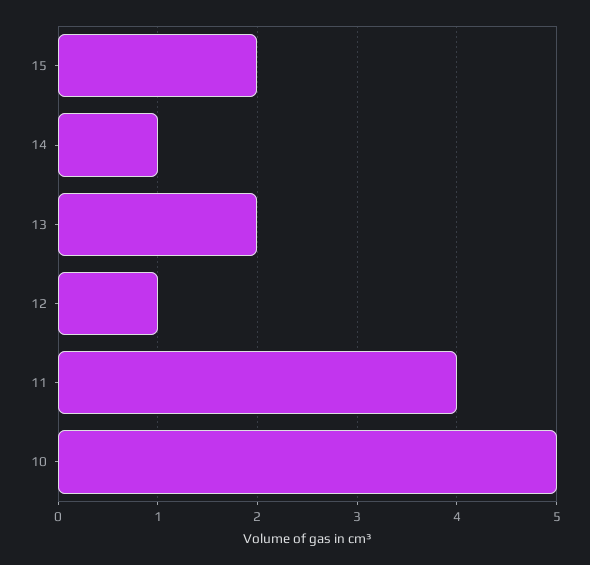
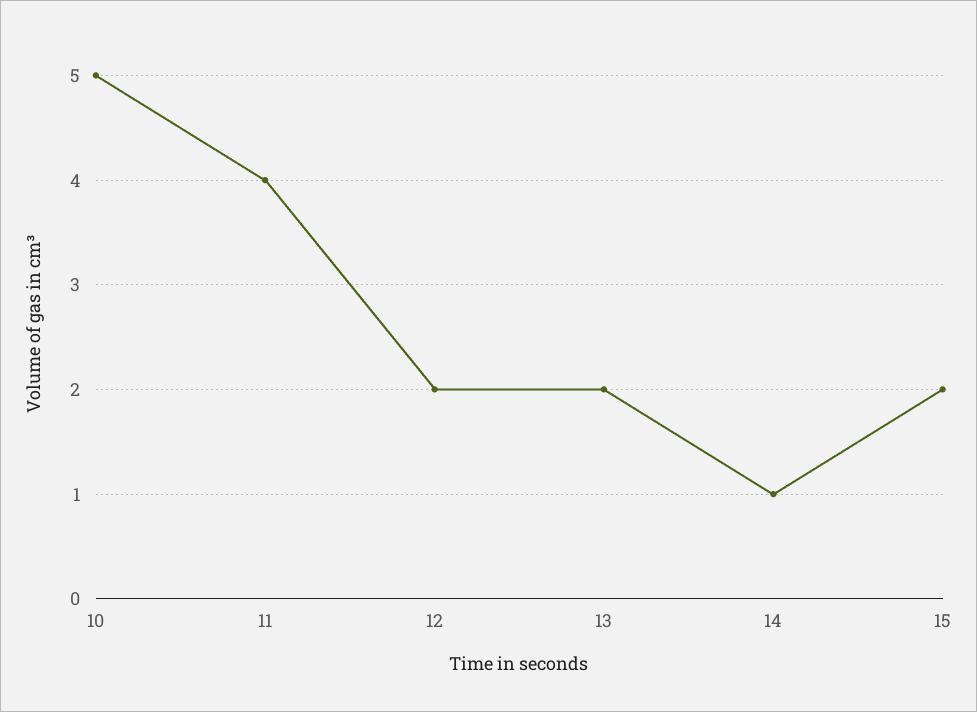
  {
    "15": 2,
    "14": 1,
    "13": 2,
-   "12": 1,
+   "12": 2,
    "11": 4,
    "10": 5
  }

